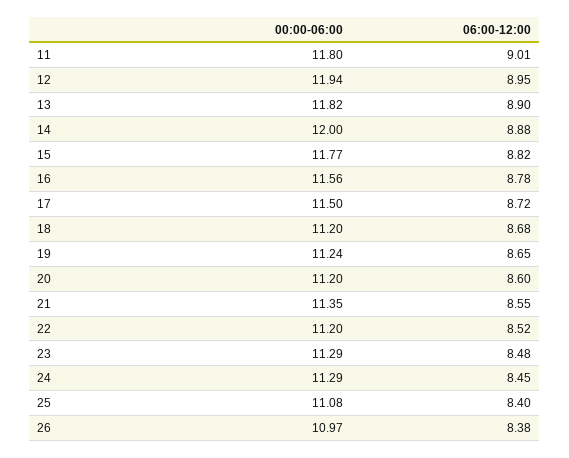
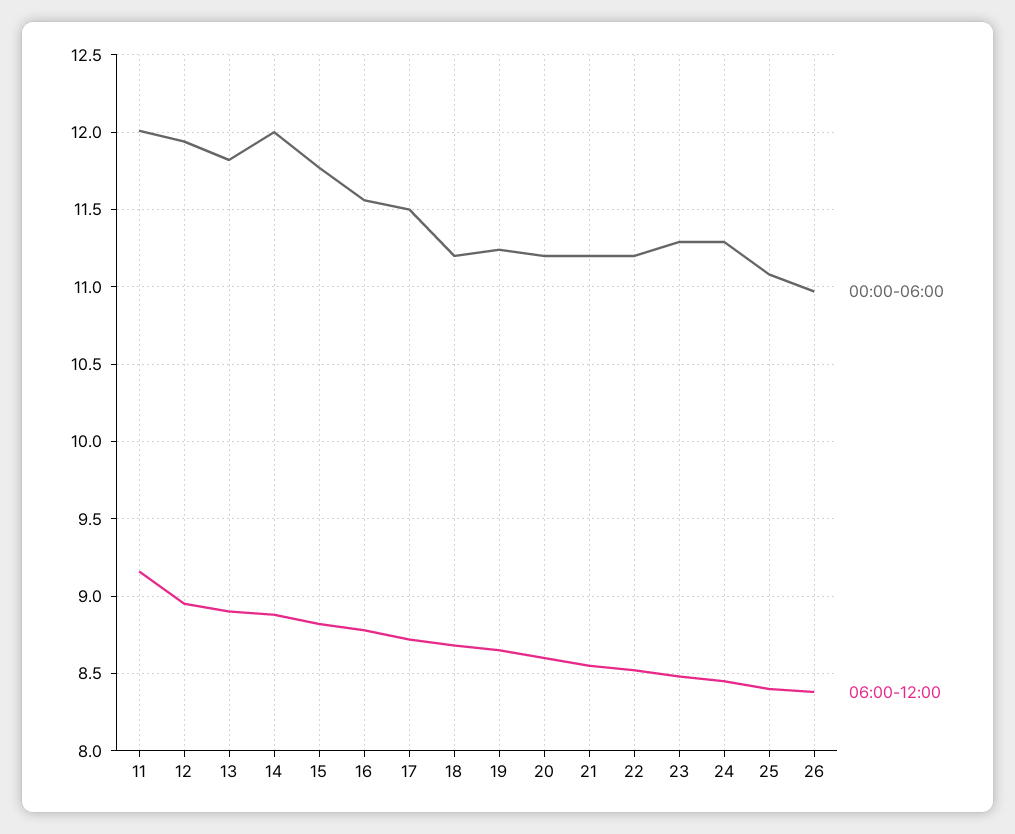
  {
    "00:00-06:00": {
-     "11": 11.8,
+     "11": 12,
      "12": 11.94,
      "13": 11.82,
      "14": 12,
      "15": 11.77,
      "16": 11.56,
      "17": 11.5,
      "18": 11.2,
      "19": 11.24,
      "20": 11.2,
-     "21": 11.35,
+     "21": 11.2,
      "22": 11.2,
      "23": 11.29,
      "24": 11.29,
      "25": 11.08,
      "26": 10.97
    },
    "06:00-12:00": {
-     "11": 9.01,
+     "11": 9.15,
      "12": 8.95,
      "13": 8.9,
      "14": 8.88,
      "15": 8.82,
      "16": 8.78,
      "17": 8.72,
      "18": 8.68,
      "19": 8.65,
      "20": 8.6,
      "21": 8.55,
      "22": 8.52,
      "23": 8.48,
      "24": 8.45,
      "25": 8.4,
      "26": 8.38
    }
  }

